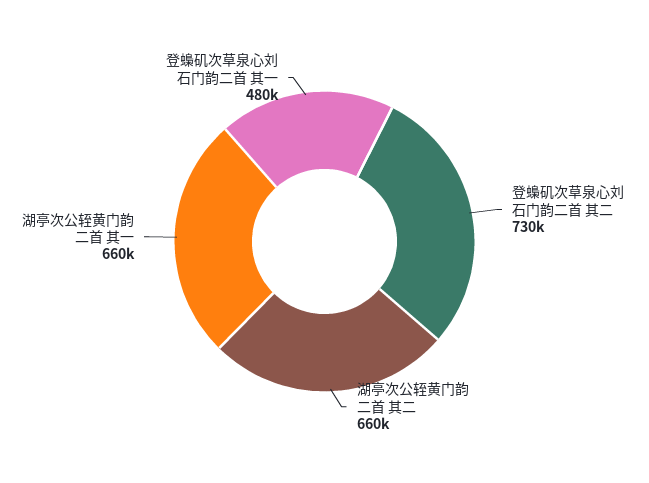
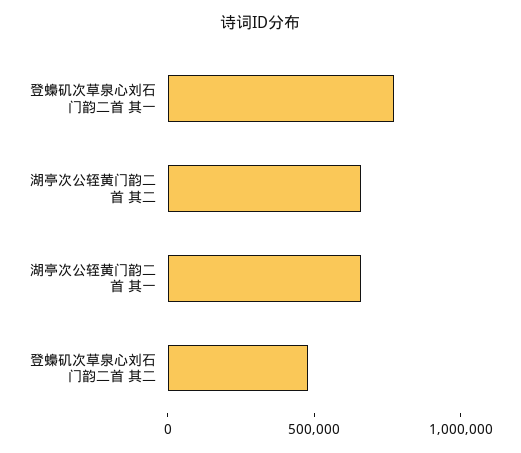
  {
-   "登蟂矶次草泉心刘石门韵二首 其二": 730000,
+   "登蟂矶次草泉心刘石门韵二首 其二": 500000,
    "湖亭次公轾黄门韵二首 其二": 660000,
    "湖亭次公轾黄门韵二首 其一": 660000,
-   "登蟂矶次草泉心刘石门韵二首 其一": 480000
+   "登蟂矶次草泉心刘石门韵二首 其一": 800000
  }

